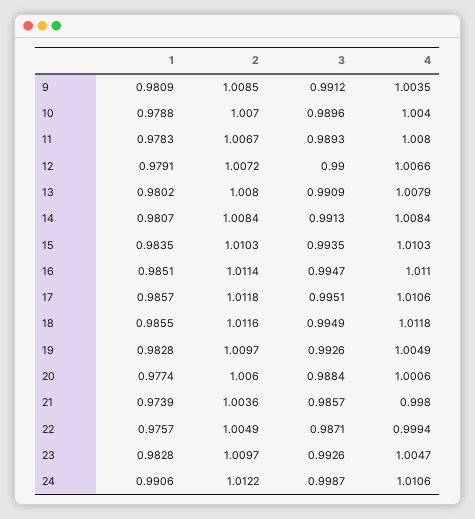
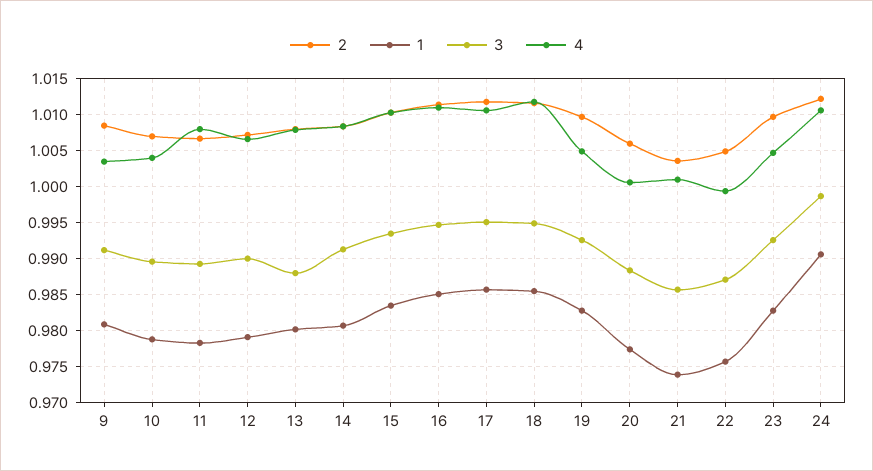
  {
    "1": {
      "9": 0.9809,
      "10": 0.9788,
      "11": 0.9783,
      "12": 0.9791,
      "13": 0.9802,
      "14": 0.9807,
      "15": 0.9835,
      "16": 0.9851,
      "17": 0.9857,
      "18": 0.9855,
      "19": 0.9828,
      "20": 0.9774,
      "21": 0.9739,
      "22": 0.9757,
      "23": 0.9828,
      "24": 0.9906
    },
    "2": {
      "9": 1.0085,
      "10": 1.007,
      "11": 1.0067,
      "12": 1.0072,
      "13": 1.008,
      "14": 1.0084,
      "15": 1.0103,
      "16": 1.0114,
      "17": 1.0118,
      "18": 1.0116,
      "19": 1.0097,
      "20": 1.006,
      "21": 1.0036,
      "22": 1.0049,
      "23": 1.0097,
      "24": 1.0122
    },
    "3": {
      "9": 0.9912,
      "10": 0.9896,
      "11": 0.9893,
      "12": 0.99,
-     "13": 0.9909,
+     "13": 0.988,
      "14": 0.9913,
      "15": 0.9935,
      "16": 0.9947,
      "17": 0.9951,
      "18": 0.9949,
      "19": 0.9926,
      "20": 0.9884,
      "21": 0.9857,
      "22": 0.9871,
      "23": 0.9926,
      "24": 0.9987
    },
    "4": {
      "9": 1.0035,
      "10": 1.004,
      "11": 1.008,
      "12": 1.0066,
      "13": 1.0079,
      "14": 1.0084,
      "15": 1.0103,
      "16": 1.011,
      "17": 1.0106,
      "18": 1.0118,
      "19": 1.0049,
      "20": 1.0006,
-     "21": 0.998,
+     "21": 1.001,
      "22": 0.9994,
      "23": 1.0047,
      "24": 1.0106
    }
  }

